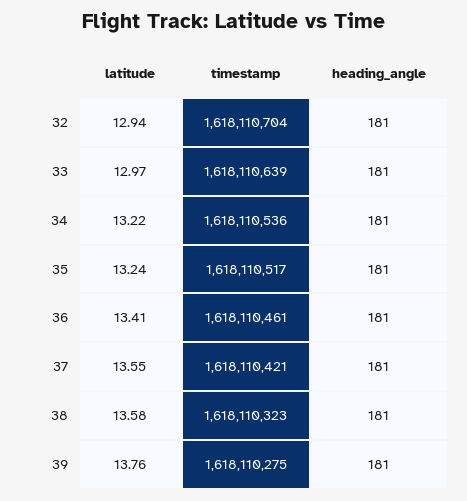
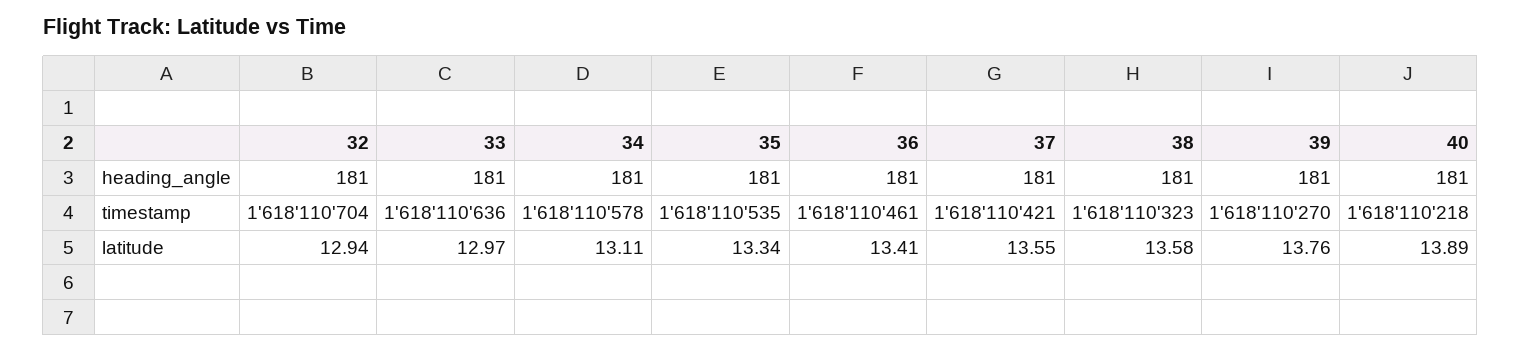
  {
    "latitude": {
      "32": 12.94,
      "33": 12.97,
-     "34": 13.22,
+     "34": 13.11,
-     "35": 13.24,
+     "35": 13.34,
      "36": 13.41,
      "37": 13.55,
      "38": 13.58,
-     "39": 13.76
+     "39": 13.76,
+     "40": 13.89
    },
    "timestamp": {
      "32": 1618110704,
-     "33": 1618110639,
+     "33": 1618110636,
-     "34": 1618110536,
+     "34": 1618110578,
-     "35": 1618110517,
+     "35": 1618110535,
      "36": 1618110461,
      "37": 1618110421,
      "38": 1618110323,
-     "39": 1618110275
+     "39": 1618110270,
+     "40": 1618110218
    },
    "heading_angle": {
      "32": 181,
      "33": 181,
      "34": 181,
      "35": 181,
      "36": 181,
      "37": 181,
      "38": 181,
-     "39": 181
+     "39": 181,
+     "40": 181
    }
  }

